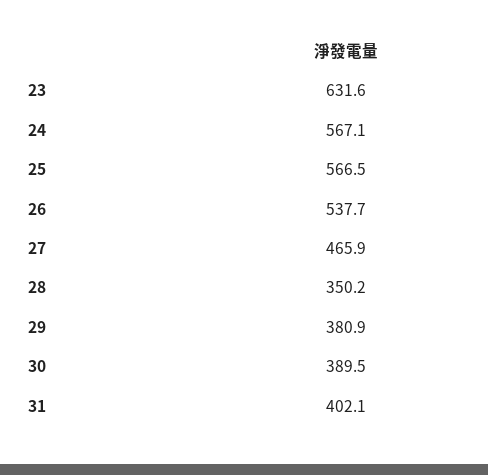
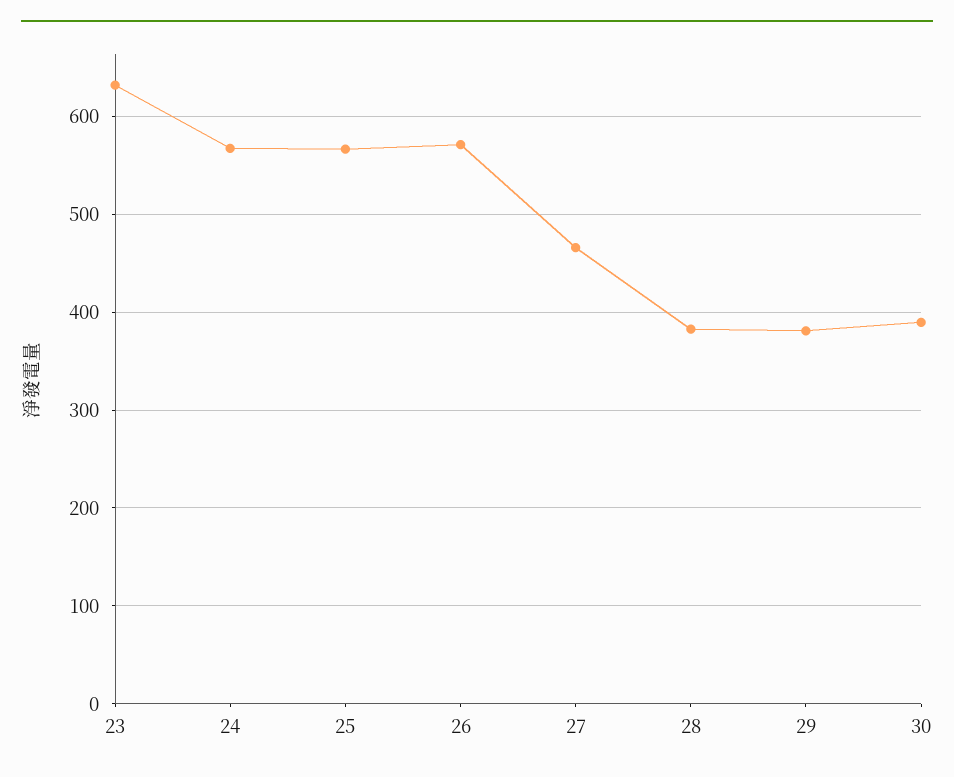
  {
    "23": 631.6,
    "24": 567.1,
    "25": 566.5,
-   "26": 537.7,
+   "26": 570,
    "27": 465.9,
-   "28": 350.2,
+   "28": 380,
    "29": 380.9,
-   "30": 389.5,
+   "30": 389.5
-   "31": 402.1
  }

